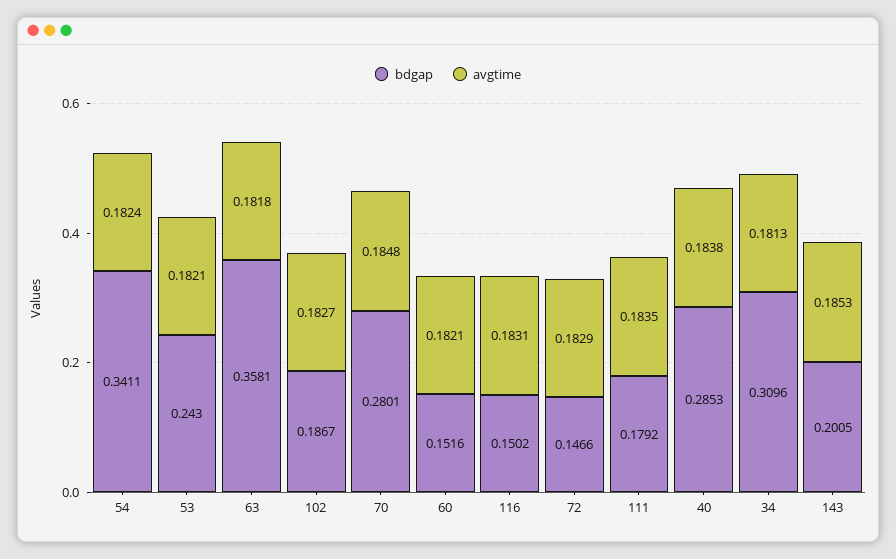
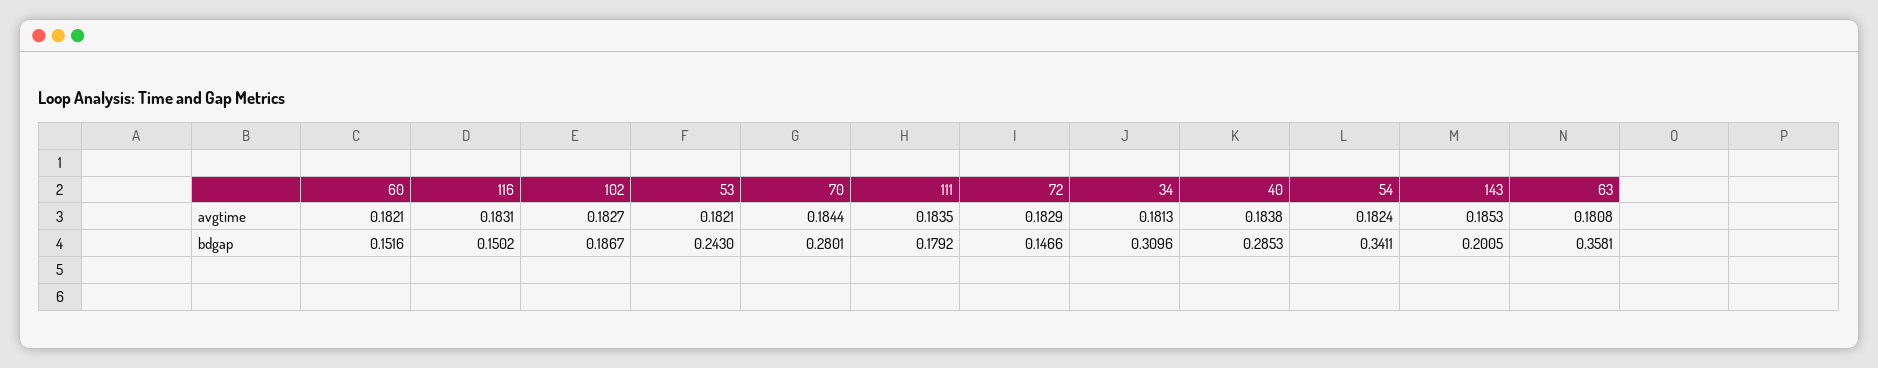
  {
    "bdgap": {
      "54": 0.3411,
      "53": 0.243,
      "63": 0.3581,
      "102": 0.1867,
      "70": 0.2801,
      "60": 0.1516,
      "116": 0.1502,
      "72": 0.1466,
      "111": 0.1792,
      "40": 0.2853,
      "34": 0.3096,
      "143": 0.2005
    },
    "avgtime": {
      "54": 0.1824,
      "53": 0.1821,
-     "63": 0.1818,
+     "63": 0.1808,
      "102": 0.1827,
-     "70": 0.1848,
+     "70": 0.1844,
      "60": 0.1821,
      "116": 0.1831,
      "72": 0.1829,
      "111": 0.1835,
      "40": 0.1838,
      "34": 0.1813,
      "143": 0.1853
    }
  }

